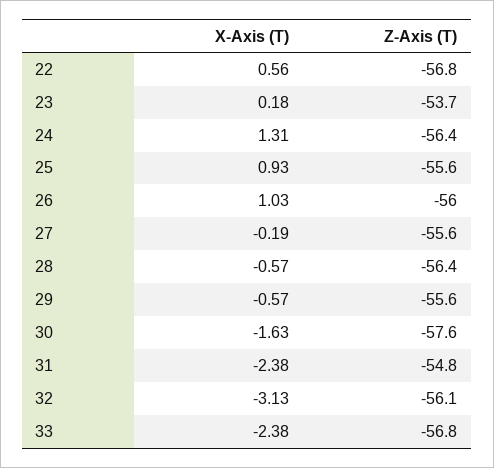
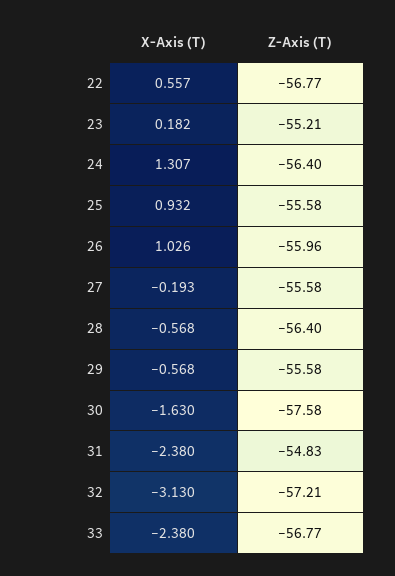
  {
    "X-Axis (T)": {
      "22": 0.557,
      "23": 0.182,
      "24": 1.307,
      "25": 0.932,
      "26": 1.026,
      "27": -0.193,
      "28": -0.568,
      "29": -0.568,
      "30": -1.63,
      "31": -2.38,
      "32": -3.13,
      "33": -2.38
    },
    "Z-Axis (T)": {
      "22": -56.77,
-     "23": -53.7,
+     "23": -55.21,
      "24": -56.4,
      "25": -55.58,
      "26": -55.96,
      "27": -55.58,
      "28": -56.4,
      "29": -55.58,
      "30": -57.58,
      "31": -54.83,
-     "32": -56.1,
+     "32": -57.21,
      "33": -56.77
    }
  }

